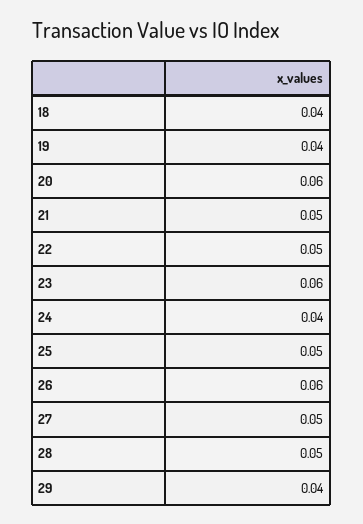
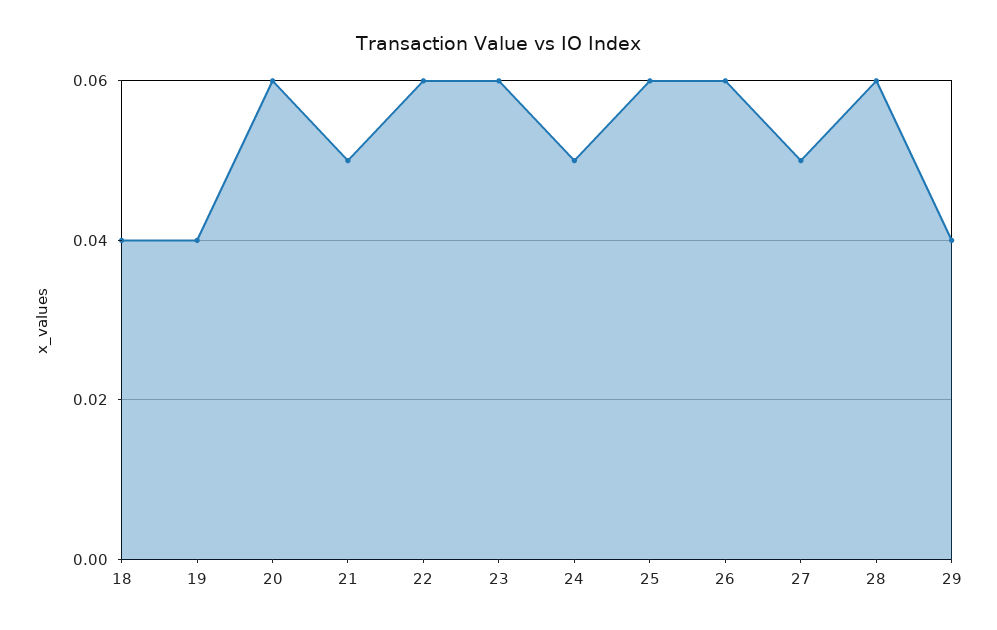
  {
    "18": 0.04,
    "19": 0.04,
    "20": 0.06,
    "21": 0.05,
-   "22": 0.05,
+   "22": 0.06,
    "23": 0.06,
-   "24": 0.04,
+   "24": 0.05,
-   "25": 0.05,
+   "25": 0.06,
    "26": 0.06,
    "27": 0.05,
-   "28": 0.05,
+   "28": 0.06,
    "29": 0.04
  }

